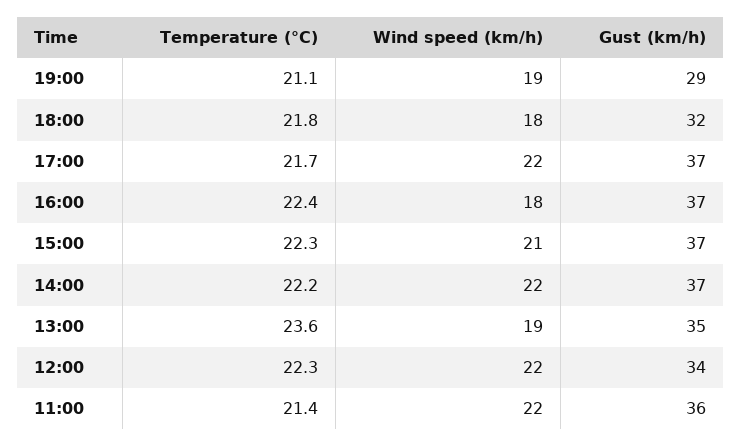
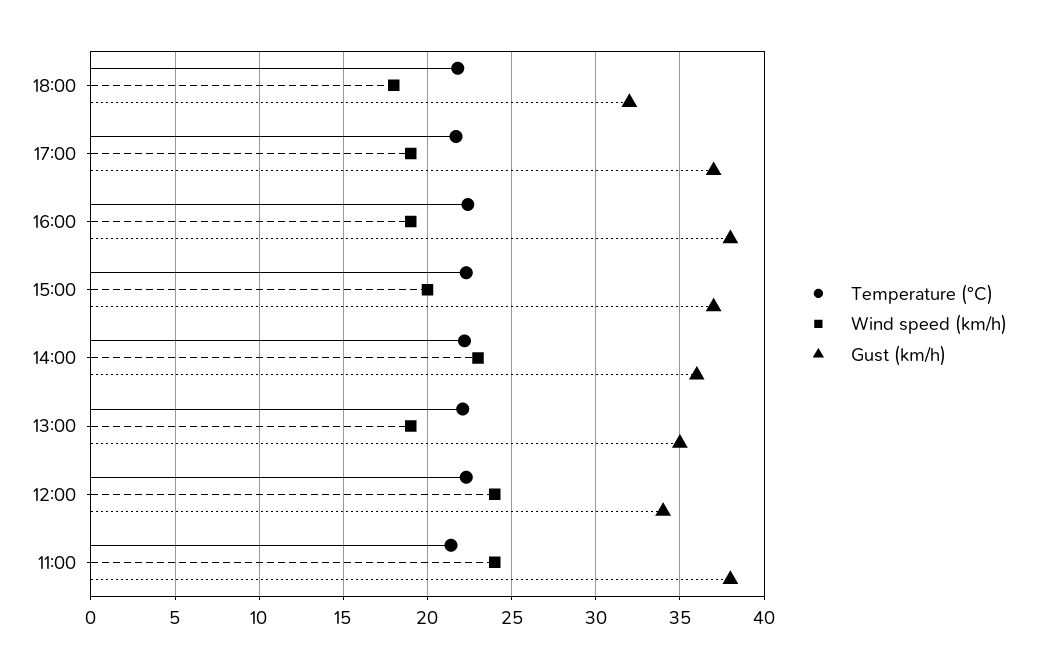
  {
    "Temperature (°C)": {
-     "19:00": 21.1,
      "18:00": 21.8,
      "17:00": 21.7,
      "16:00": 22.4,
      "15:00": 22.3,
      "14:00": 22.2,
-     "13:00": 23.6,
+     "13:00": 22,
      "12:00": 22.3,
      "11:00": 21.4
    },
    "Wind speed (km/h)": {
-     "19:00": 19,
      "18:00": 18,
-     "17:00": 22,
+     "17:00": 19,
-     "16:00": 18,
+     "16:00": 19,
-     "15:00": 21,
+     "15:00": 20,
-     "14:00": 22,
+     "14:00": 23,
      "13:00": 19,
-     "12:00": 22,
+     "12:00": 24,
-     "11:00": 22
+     "11:00": 24
    },
    "Gust (km/h)": {
-     "19:00": 29,
      "18:00": 32,
      "17:00": 37,
-     "16:00": 37,
+     "16:00": 38,
      "15:00": 37,
-     "14:00": 37,
+     "14:00": 36,
      "13:00": 35,
      "12:00": 34,
-     "11:00": 36
+     "11:00": 38
    }
  }

